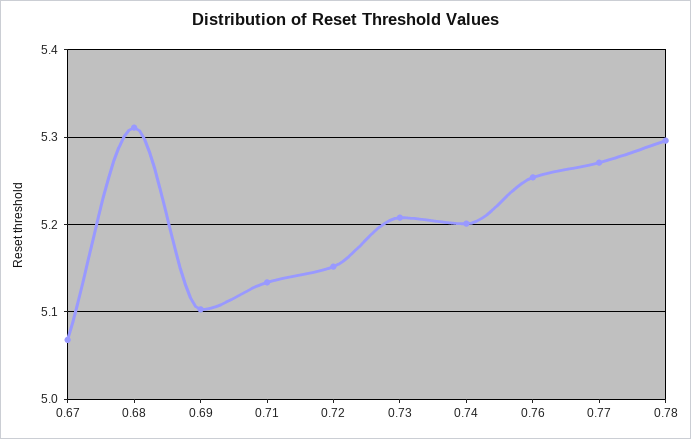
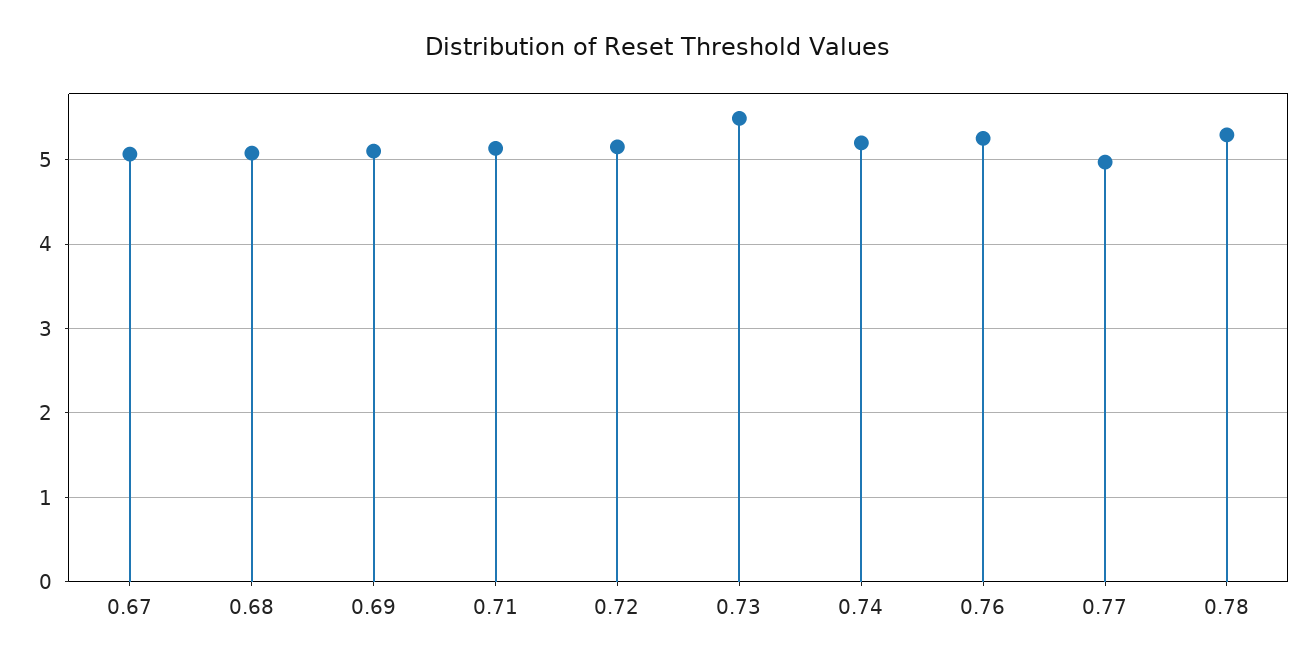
  {
    "0.67": 5.07,
-   "0.68": 5.31,
+   "0.68": 5.1,
    "0.69": 5.1,
    "0.71": 5.13,
    "0.72": 5.15,
-   "0.73": 5.21,
+   "0.73": 5.5,
    "0.74": 5.2,
    "0.76": 5.25,
-   "0.77": 5.27,
+   "0.77": 5,
    "0.78": 5.3
  }

